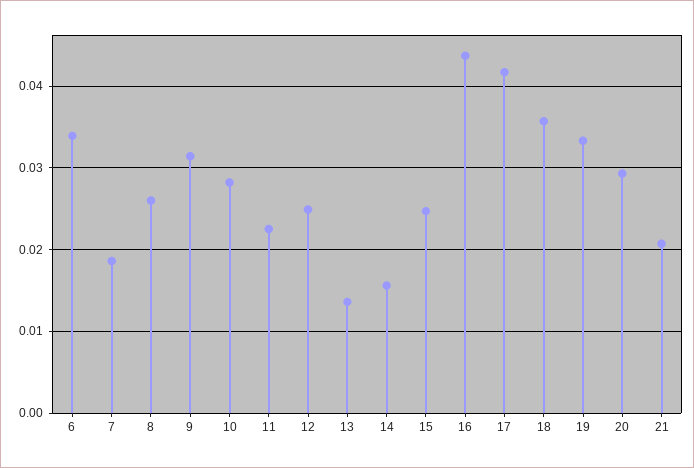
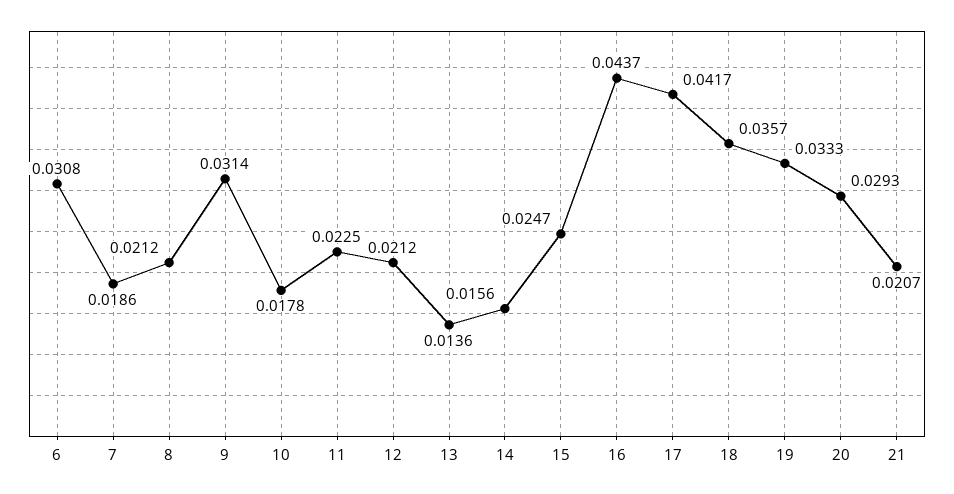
  {
-   "6": 0.034,
+   "6": 0.0308,
    "7": 0.0186,
-   "8": 0.026,
+   "8": 0.0212,
    "9": 0.0314,
-   "10": 0.028,
+   "10": 0.0178,
    "11": 0.0225,
-   "12": 0.025,
+   "12": 0.0212,
    "13": 0.0136,
    "14": 0.0156,
    "15": 0.0247,
    "16": 0.0437,
    "17": 0.0417,
    "18": 0.0357,
    "19": 0.0333,
    "20": 0.0293,
    "21": 0.0207
  }

